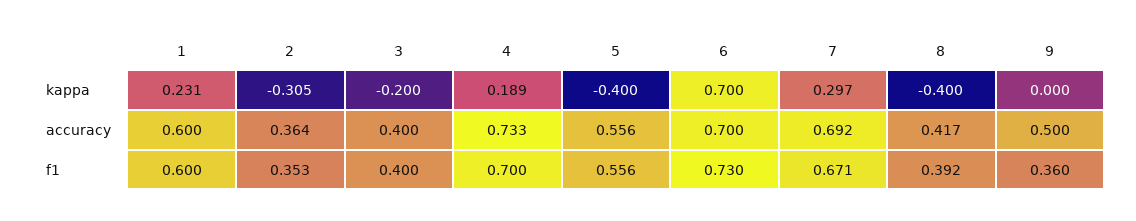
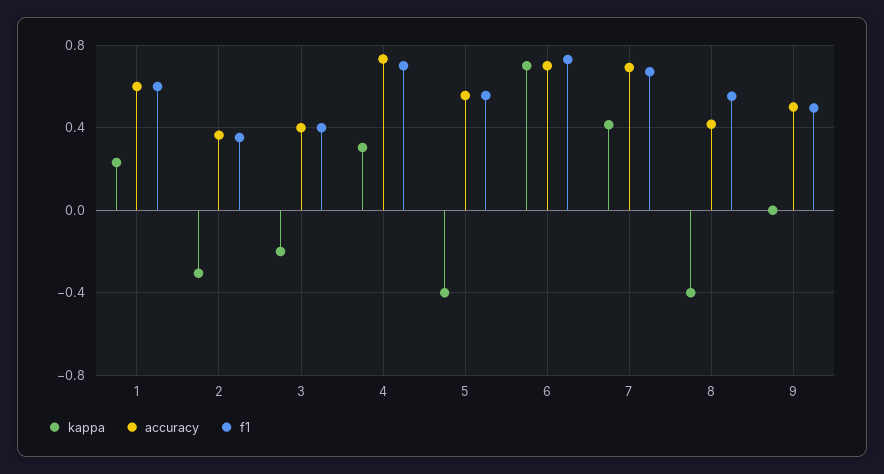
  {
    "kappa": {
      "1": 0.231,
      "2": -0.305,
      "3": -0.2,
-     "4": 0.189,
+     "4": 0.3,
      "5": -0.4,
      "6": 0.7,
-     "7": 0.297,
+     "7": 0.4,
      "8": -0.4,
      "9": 0
    },
    "accuracy": {
      "1": 0.6,
      "2": 0.364,
      "3": 0.4,
      "4": 0.733,
      "5": 0.556,
      "6": 0.7,
      "7": 0.692,
      "8": 0.417,
      "9": 0.5
    },
    "f1": {
      "1": 0.6,
      "2": 0.353,
      "3": 0.4,
      "4": 0.7,
      "5": 0.556,
      "6": 0.73,
      "7": 0.671,
-     "8": 0.392,
+     "8": 0.55,
-     "9": 0.36
+     "9": 0.5
    }
  }

